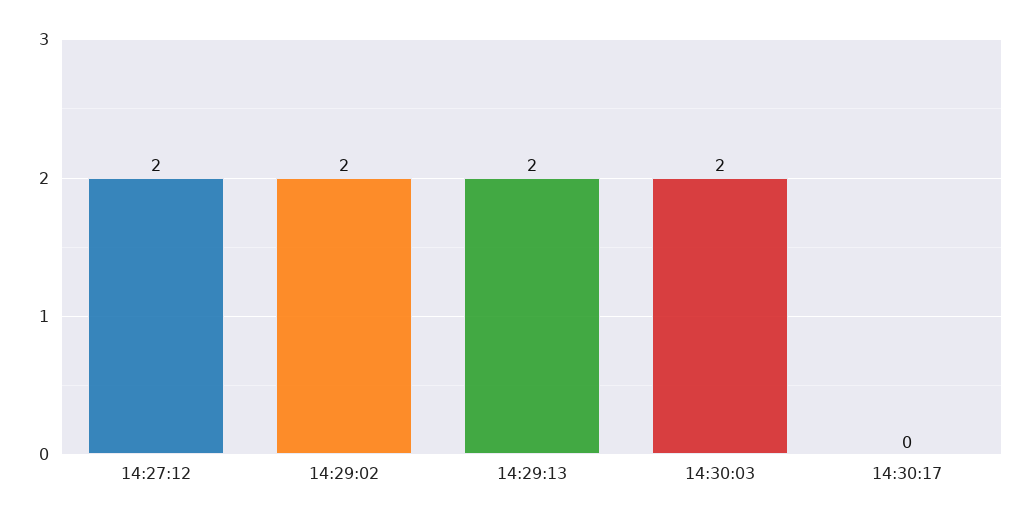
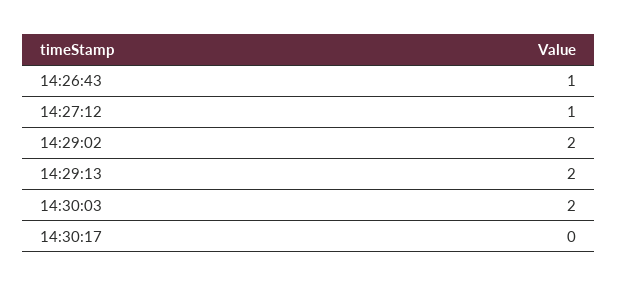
  {
-   "14:27:12": 2,
+   "14:27:12": 1,
    "14:29:02": 2,
    "14:29:13": 2,
    "14:30:03": 2,
-   "14:30:17": 0
+   "14:30:17": 0,
+   "14:26:43": 1
  }

